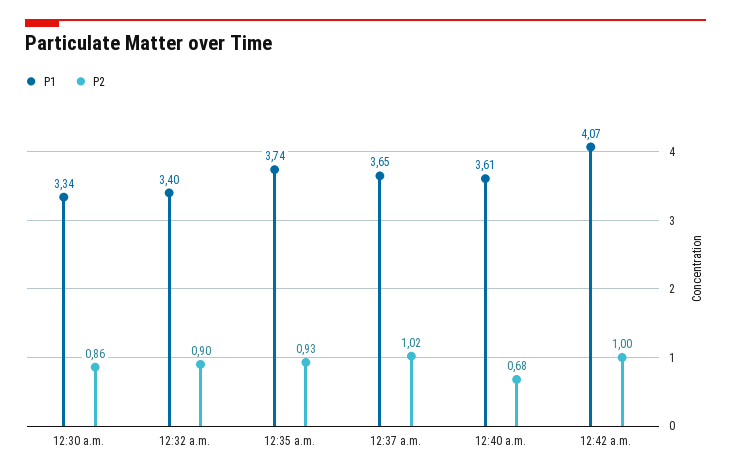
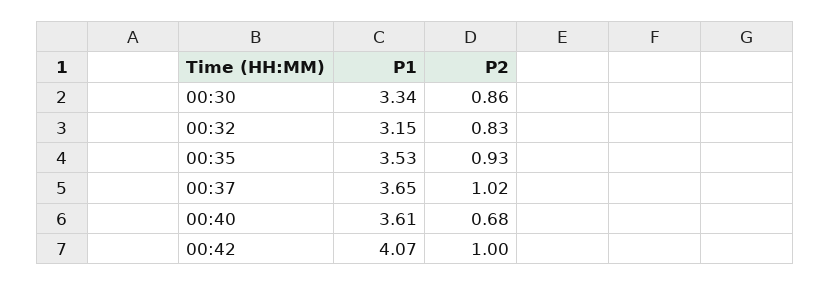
  {
    "P1": {
      "12:30 a.m.": 3.34,
-     "12:32 a.m.": 3.4,
+     "12:32 a.m.": 3.15,
-     "12:35 a.m.": 3.74,
+     "12:35 a.m.": 3.53,
      "12:37 a.m.": 3.65,
      "12:40 a.m.": 3.61,
      "12:42 a.m.": 4.07
    },
    "P2": {
      "12:30 a.m.": 0.86,
-     "12:32 a.m.": 0.9,
+     "12:32 a.m.": 0.83,
      "12:35 a.m.": 0.93,
      "12:37 a.m.": 1.02,
      "12:40 a.m.": 0.68,
      "12:42 a.m.": 1
    }
  }

